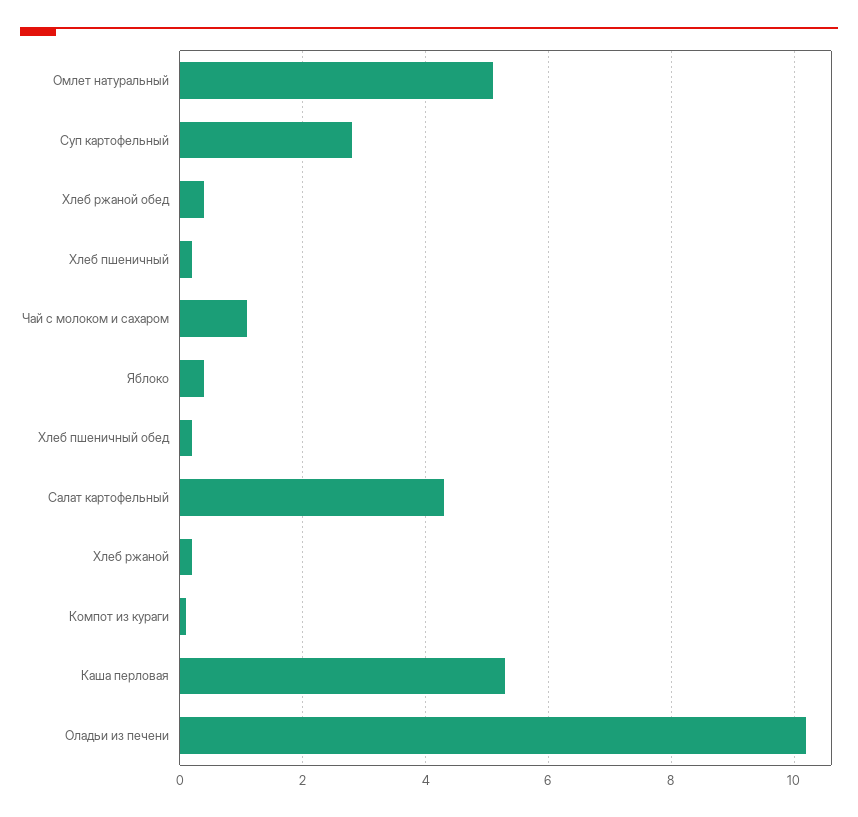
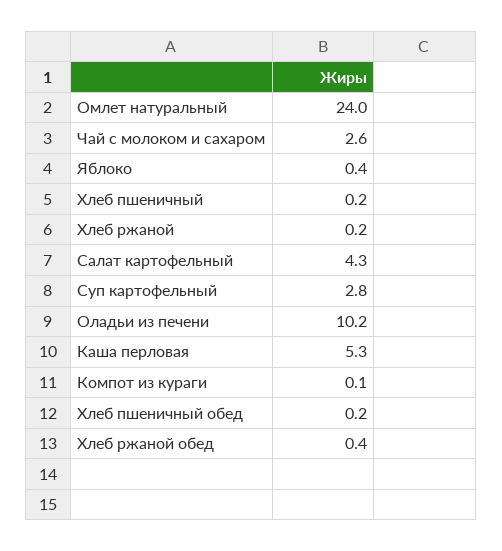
  {
-   "Омлет натуральный": 5,
+   "Омлет натуральный": 24,
    "Суп картофельный": 2.8,
    "Хлеб ржаной обед": 0.4,
    "Хлеб пшеничный": 0.2,
-   "Чай с молоком и сахаром": 1,
+   "Чай с молоком и сахаром": 2.6,
    "Яблоко": 0.4,
    "Хлеб пшеничный обед": 0.2,
    "Салат картофельный": 4.3,
    "Хлеб ржаной": 0.2,
    "Компот из кураги": 0.1,
    "Каша перловая": 5.3,
    "Оладьи из печени": 10.2
  }

